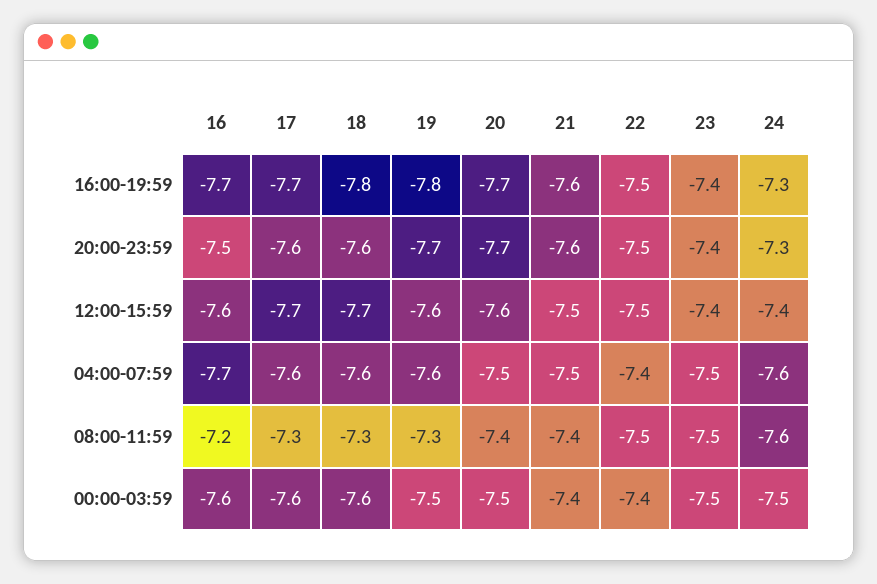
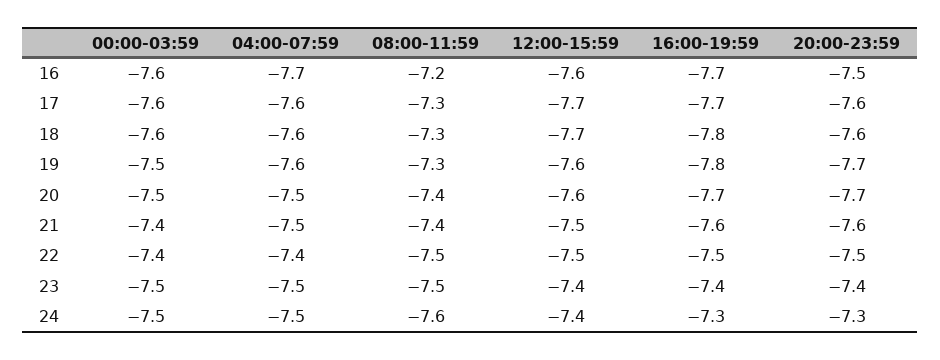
  {
    "16": {
      "16:00-19:59": -7.7,
      "20:00-23:59": -7.5,
      "12:00-15:59": -7.6,
      "04:00-07:59": -7.7,
      "08:00-11:59": -7.2,
      "00:00-03:59": -7.6
    },
    "17": {
      "16:00-19:59": -7.7,
      "20:00-23:59": -7.6,
      "12:00-15:59": -7.7,
      "04:00-07:59": -7.6,
      "08:00-11:59": -7.3,
      "00:00-03:59": -7.6
    },
    "18": {
      "16:00-19:59": -7.8,
      "20:00-23:59": -7.6,
      "12:00-15:59": -7.7,
      "04:00-07:59": -7.6,
      "08:00-11:59": -7.3,
      "00:00-03:59": -7.6
    },
    "19": {
      "16:00-19:59": -7.8,
      "20:00-23:59": -7.7,
      "12:00-15:59": -7.6,
      "04:00-07:59": -7.6,
      "08:00-11:59": -7.3,
      "00:00-03:59": -7.5
    },
    "20": {
      "16:00-19:59": -7.7,
      "20:00-23:59": -7.7,
      "12:00-15:59": -7.6,
      "04:00-07:59": -7.5,
      "08:00-11:59": -7.4,
      "00:00-03:59": -7.5
    },
    "21": {
      "16:00-19:59": -7.6,
      "20:00-23:59": -7.6,
      "12:00-15:59": -7.5,
      "04:00-07:59": -7.5,
      "08:00-11:59": -7.4,
      "00:00-03:59": -7.4
    },
    "22": {
      "16:00-19:59": -7.5,
      "20:00-23:59": -7.5,
      "12:00-15:59": -7.5,
      "04:00-07:59": -7.4,
      "08:00-11:59": -7.5,
      "00:00-03:59": -7.4
    },
    "23": {
      "16:00-19:59": -7.4,
      "20:00-23:59": -7.4,
      "12:00-15:59": -7.4,
      "04:00-07:59": -7.5,
      "08:00-11:59": -7.5,
      "00:00-03:59": -7.5
    },
    "24": {
      "16:00-19:59": -7.3,
      "20:00-23:59": -7.3,
      "12:00-15:59": -7.4,
-     "04:00-07:59": -7.6,
+     "04:00-07:59": -7.5,
      "08:00-11:59": -7.6,
      "00:00-03:59": -7.5
    }
  }

